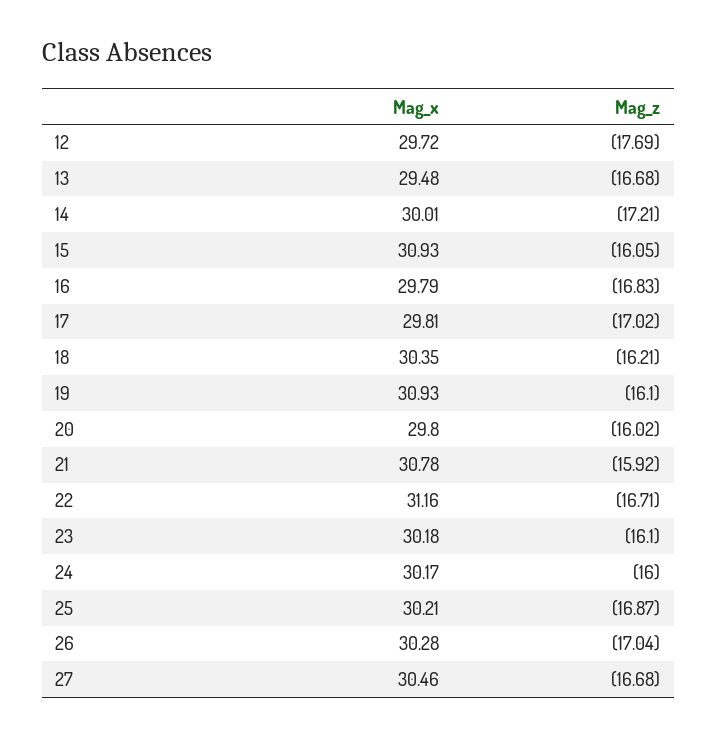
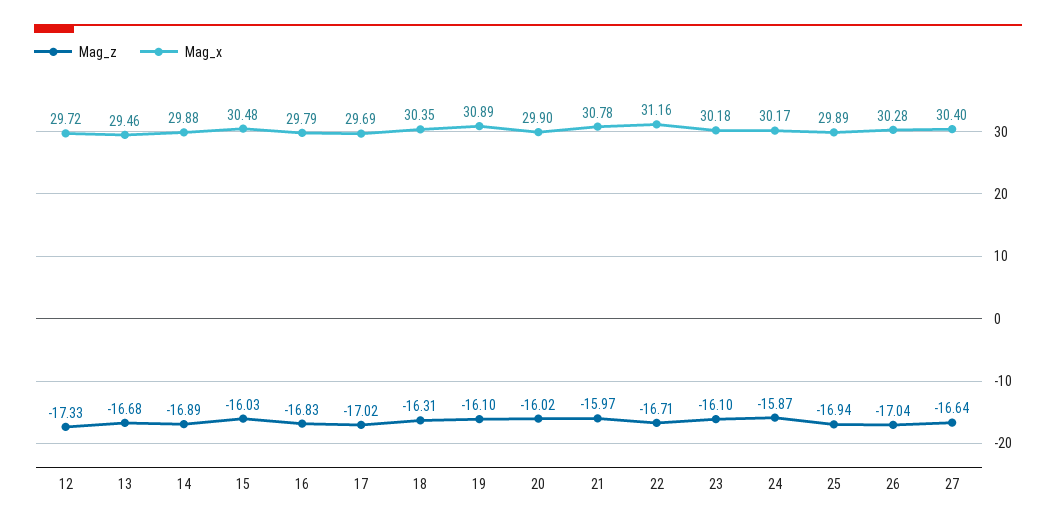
  {
    "Mag_x": {
      "12": 29.72,
-     "13": 29.48,
+     "13": 29.46,
-     "14": 30.01,
+     "14": 29.88,
-     "15": 30.93,
+     "15": 30.48,
      "16": 29.79,
-     "17": 29.81,
+     "17": 29.69,
      "18": 30.35,
-     "19": 30.93,
+     "19": 30.89,
-     "20": 29.8,
+     "20": 29.9,
      "21": 30.78,
      "22": 31.16,
      "23": 30.18,
      "24": 30.17,
-     "25": 30.21,
+     "25": 29.89,
      "26": 30.28,
-     "27": 30.46
+     "27": 30.4
    },
    "Mag_z": {
-     "12": -17.69,
+     "12": -17.33,
      "13": -16.68,
-     "14": -17.21,
+     "14": -16.89,
-     "15": -16.05,
+     "15": -16.03,
      "16": -16.83,
      "17": -17.02,
-     "18": -16.21,
+     "18": -16.31,
      "19": -16.1,
      "20": -16.02,
-     "21": -15.92,
+     "21": -15.97,
      "22": -16.71,
      "23": -16.1,
-     "24": -16,
+     "24": -15.87,
-     "25": -16.87,
+     "25": -16.94,
      "26": -17.04,
-     "27": -16.68
+     "27": -16.64
    }
  }

